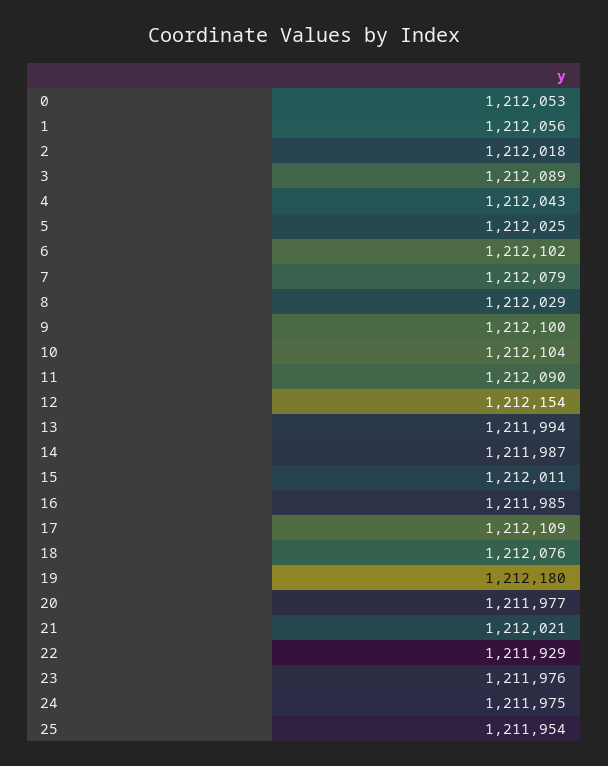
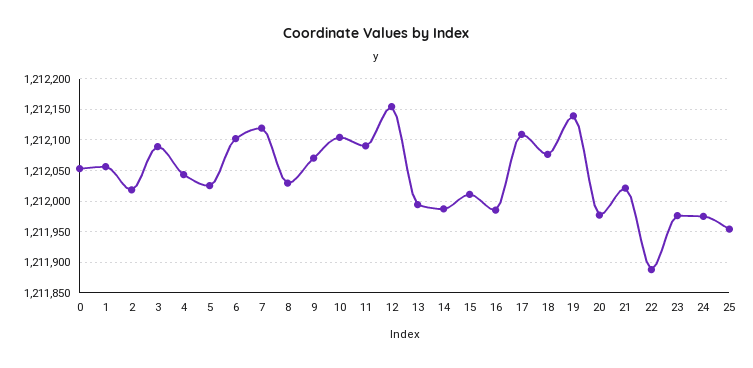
  {
    "0": 1212053,
    "1": 1212056,
    "2": 1212018,
    "3": 1212089,
    "4": 1212043,
    "5": 1212025,
    "6": 1212102,
-   "7": 1212079,
+   "7": 1212120,
    "8": 1212029,
-   "9": 1212100,
+   "9": 1212070,
    "10": 1212104,
    "11": 1212090,
    "12": 1212154,
    "13": 1211994,
    "14": 1211987,
    "15": 1212011,
    "16": 1211985,
    "17": 1212109,
    "18": 1212076,
-   "19": 1212180,
+   "19": 1212140,
    "20": 1211977,
    "21": 1212021,
-   "22": 1211929,
+   "22": 1211890,
    "23": 1211976,
    "24": 1211975,
    "25": 1211954
  }

